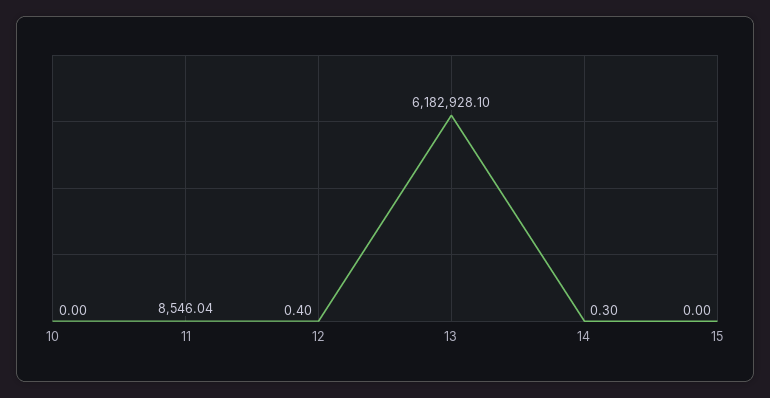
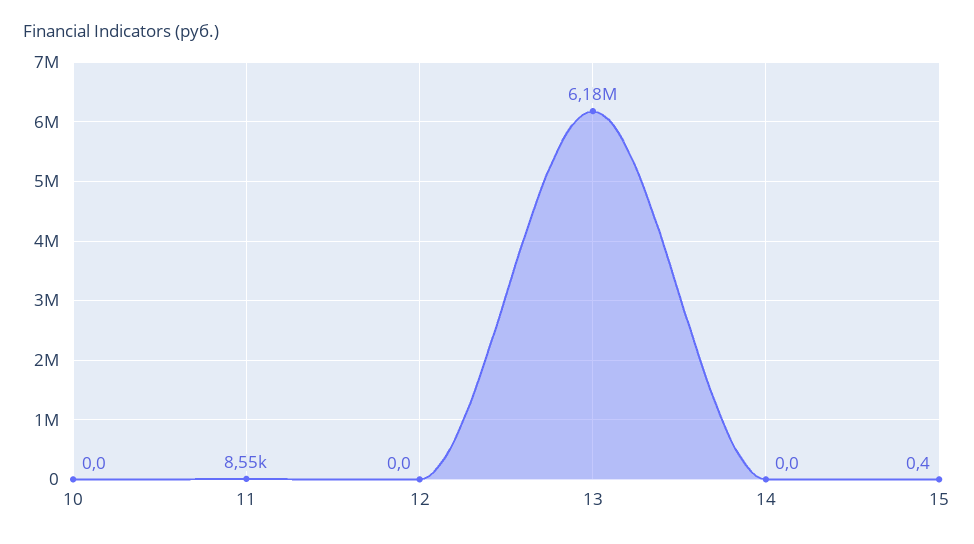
  {
    "10": 0,
    "11": 8546.04,
-   "12": 0.4,
+   "12": 0,
    "13": 6182928.1,
-   "14": 0.3,
+   "14": 0,
-   "15": 0
+   "15": 0.4
  }

